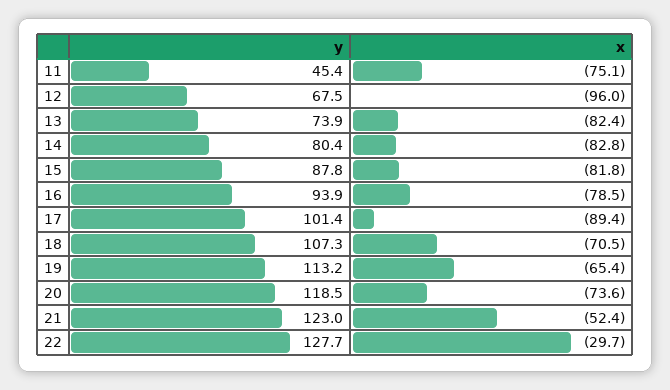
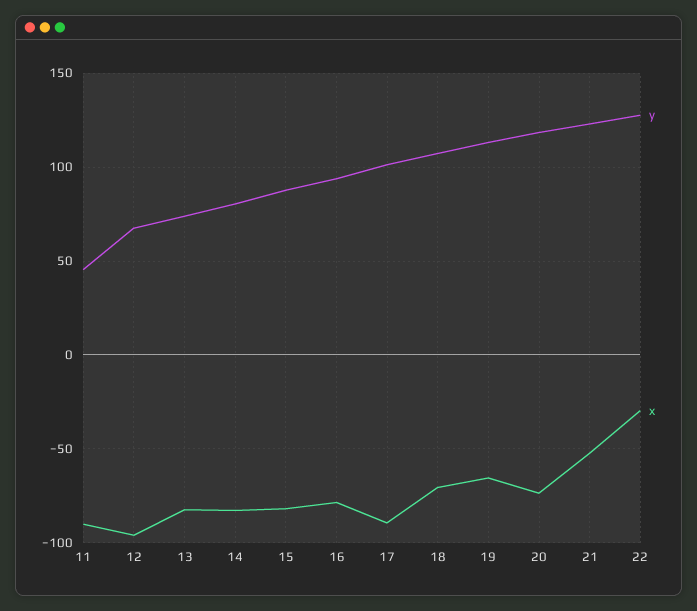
  {
    "y": {
      "11": 45.4,
      "12": 67.5,
      "13": 73.9,
      "14": 80.4,
      "15": 87.8,
      "16": 93.9,
      "17": 101.4,
      "18": 107.3,
      "19": 113.2,
      "20": 118.5,
      "21": 123,
      "22": 127.7
    },
    "x": {
-     "11": -75.1,
+     "11": -90,
      "12": -96,
      "13": -82.4,
      "14": -82.8,
      "15": -81.8,
      "16": -78.5,
      "17": -89.4,
      "18": -70.5,
      "19": -65.4,
      "20": -73.6,
      "21": -52.4,
      "22": -29.7
    }
  }

